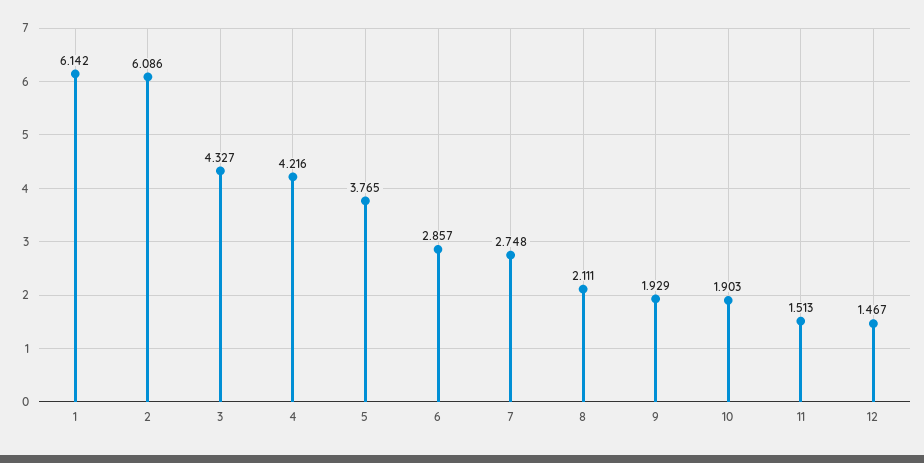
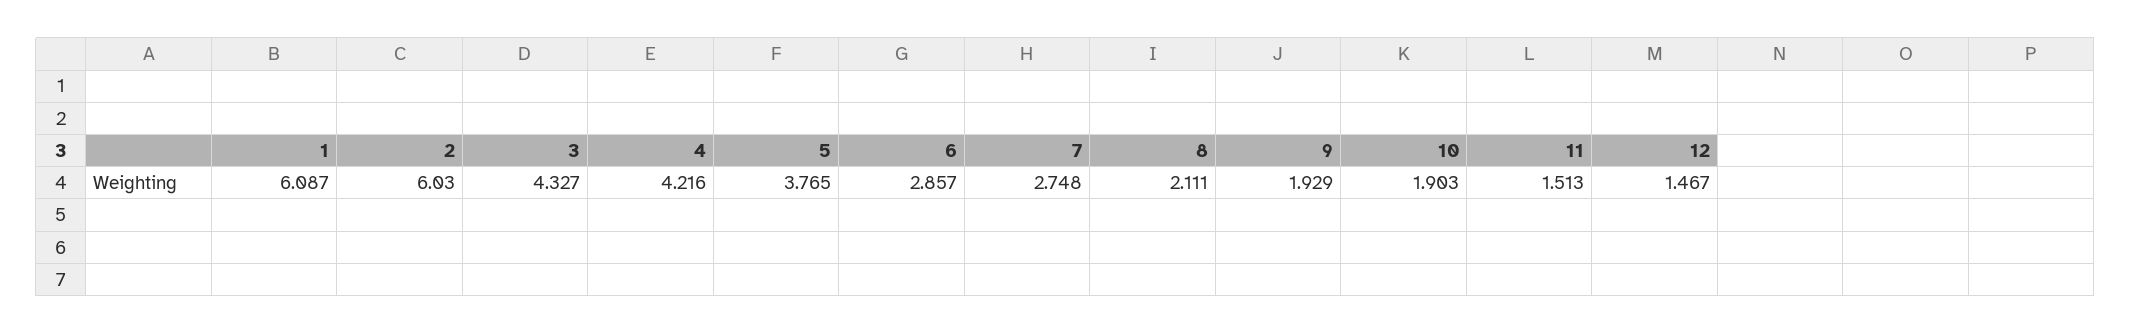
  {
-   "1": 6.142,
+   "1": 6.087,
-   "2": 6.086,
+   "2": 6.03,
    "3": 4.327,
    "4": 4.216,
    "5": 3.765,
    "6": 2.857,
    "7": 2.748,
    "8": 2.111,
    "9": 1.929,
    "10": 1.903,
    "11": 1.513,
    "12": 1.467
  }

